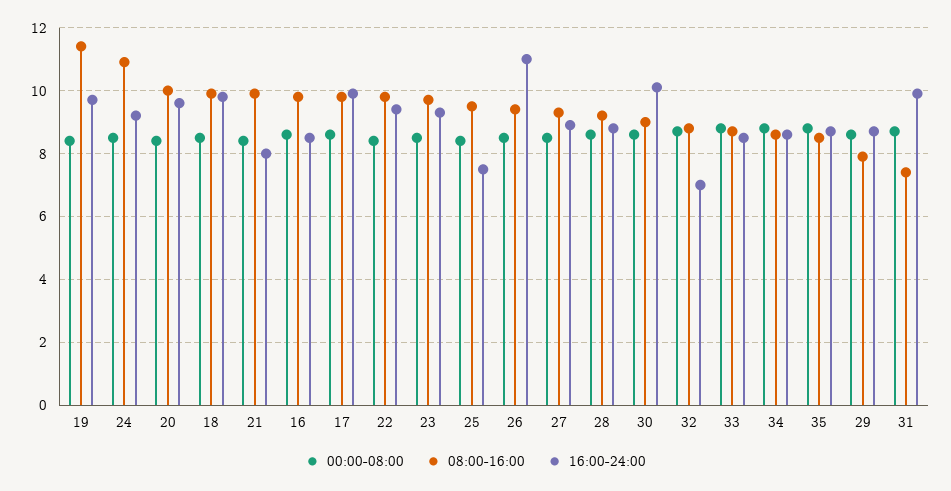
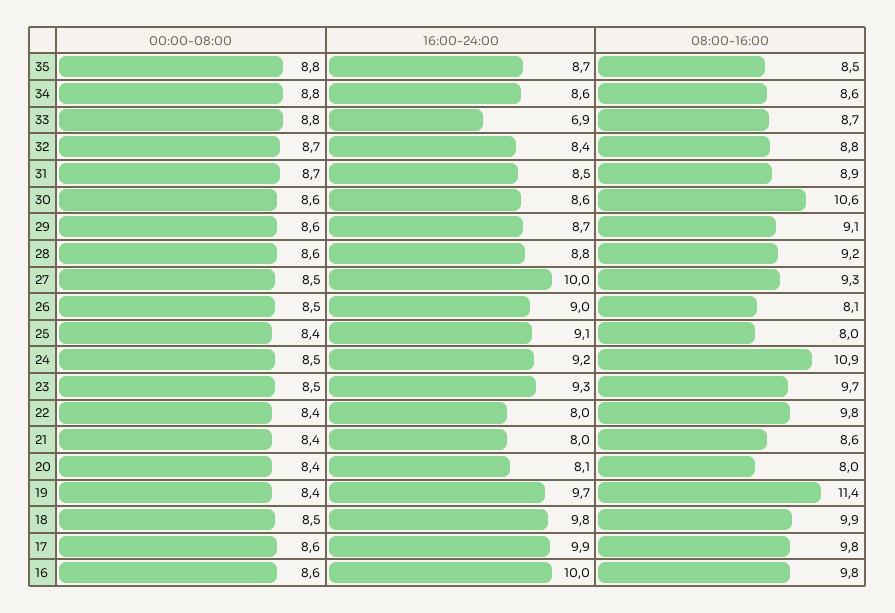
  {
    "00:00-08:00": {
      "19": 8.4,
      "24": 8.5,
      "20": 8.4,
      "18": 8.5,
      "21": 8.4,
      "16": 8.6,
      "17": 8.6,
      "22": 8.4,
      "23": 8.5,
      "25": 8.4,
      "26": 8.5,
      "27": 8.5,
      "28": 8.6,
      "30": 8.6,
      "32": 8.7,
      "33": 8.8,
      "34": 8.8,
      "35": 8.8,
      "29": 8.6,
      "31": 8.7
    },
    "08:00-16:00": {
      "19": 11.4,
      "24": 10.9,
-     "20": 10,
+     "20": 8,
      "18": 9.9,
-     "21": 10,
+     "21": 8.6,
      "16": 9.8,
      "17": 9.8,
      "22": 9.8,
      "23": 9.7,
-     "25": 9.5,
+     "25": 8,
-     "26": 9.5,
+     "26": 8.1,
      "27": 9.3,
      "28": 9.2,
-     "30": 9,
+     "30": 10.6,
      "32": 8.8,
      "33": 8.7,
      "34": 8.6,
      "35": 8.5,
-     "29": 8,
+     "29": 9.1,
-     "31": 7.5
+     "31": 8.9
    },
    "16:00-24:00": {
      "19": 9.7,
      "24": 9.2,
-     "20": 9.5,
+     "20": 8.1,
      "18": 9.8,
      "21": 8,
-     "16": 8.5,
+     "16": 10,
      "17": 9.9,
-     "22": 9.5,
+     "22": 8,
      "23": 9.3,
-     "25": 7.5,
+     "25": 9.1,
-     "26": 11,
+     "26": 9,
-     "27": 9,
+     "27": 10,
      "28": 8.8,
-     "30": 10,
+     "30": 8.6,
-     "32": 7,
+     "32": 8.4,
-     "33": 8.5,
+     "33": 6.9,
      "34": 8.6,
      "35": 8.7,
      "29": 8.7,
-     "31": 10
+     "31": 8.5
    }
  }

